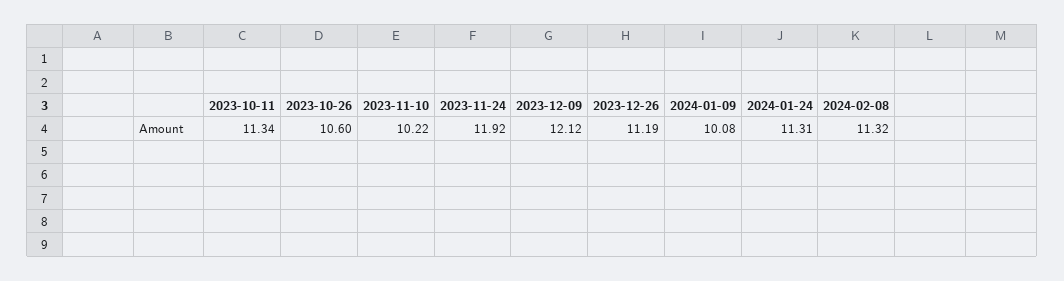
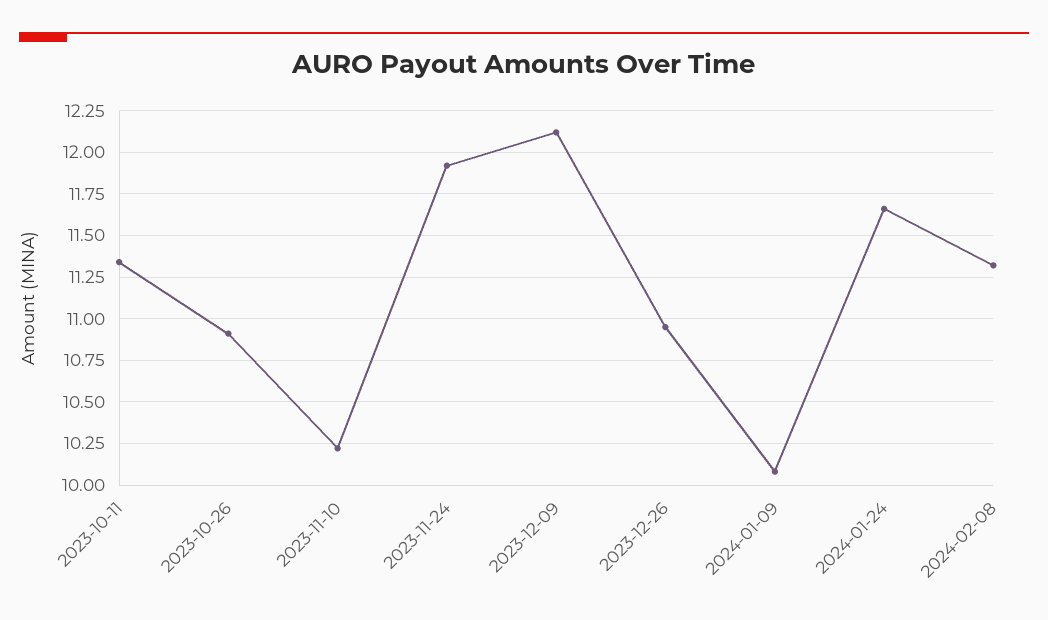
  {
    "2023-10-11": 11.34,
-   "2023-10-26": 10.6,
+   "2023-10-26": 10.9,
    "2023-11-10": 10.22,
    "2023-11-24": 11.92,
    "2023-12-09": 12.12,
-   "2023-12-26": 11.19,
+   "2023-12-26": 10.95,
    "2024-01-09": 10.08,
-   "2024-01-24": 11.31,
+   "2024-01-24": 11.65,
    "2024-02-08": 11.32
  }

